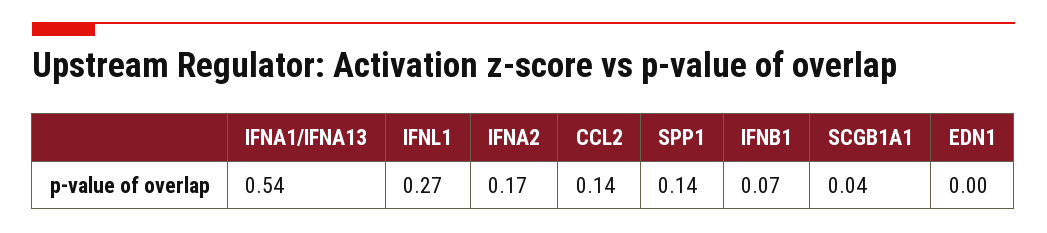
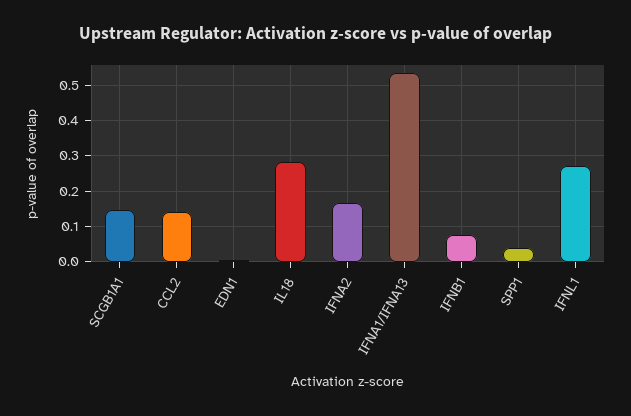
  {
    "IFNA1/IFNA13": 0.54,
    "IFNL1": 0.27,
    "IFNA2": 0.17,
    "CCL2": 0.14,
-   "SPP1": 0.14,
+   "SPP1": 0.04,
    "IFNB1": 0.07,
-   "SCGB1A1": 0.04,
+   "SCGB1A1": 0.14,
-   "EDN1": 0
+   "EDN1": 0,
+   "IL18": 0.28
  }

